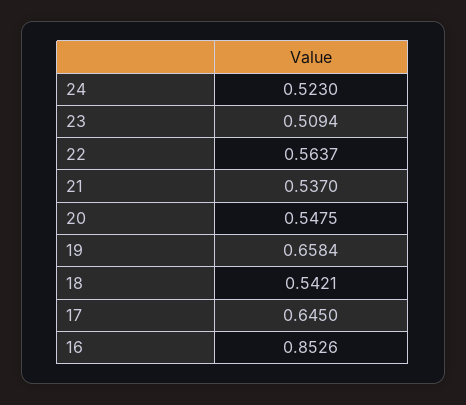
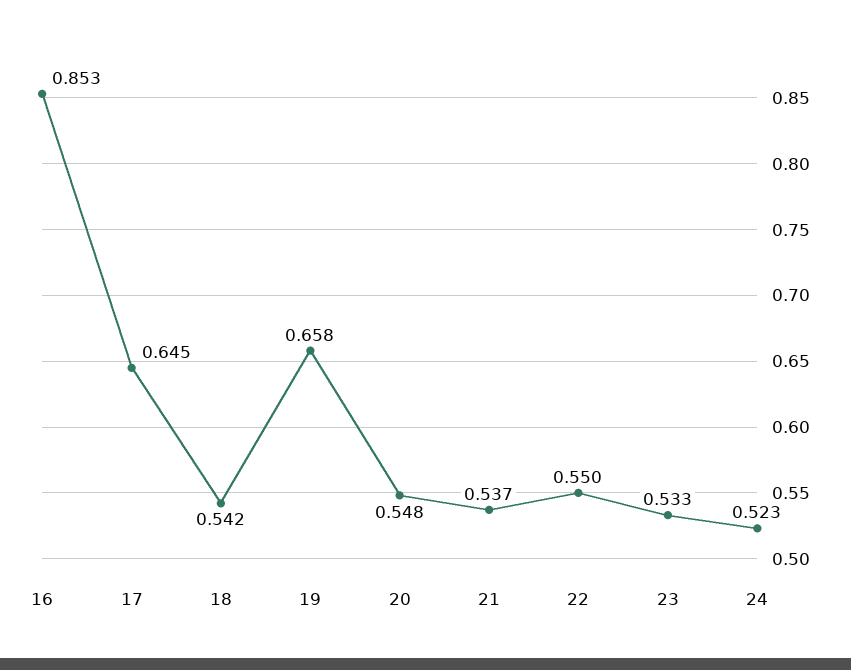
  {
    "24": 0.523,
-   "23": 0.5094,
+   "23": 0.533,
-   "22": 0.5637,
+   "22": 0.55,
    "21": 0.537,
    "20": 0.5475,
    "19": 0.6584,
    "18": 0.5421,
    "17": 0.645,
    "16": 0.8526
  }

